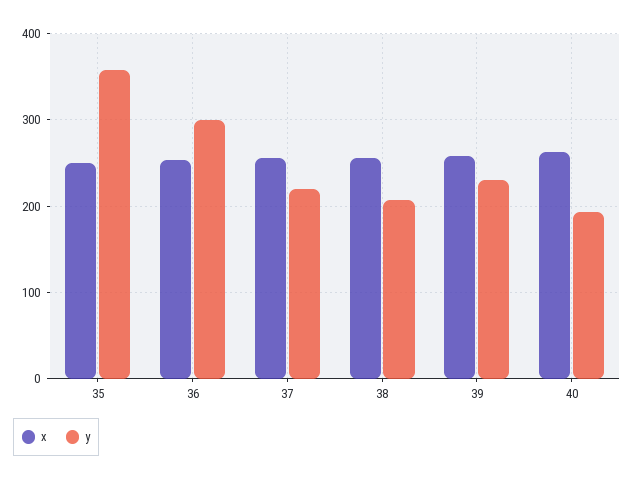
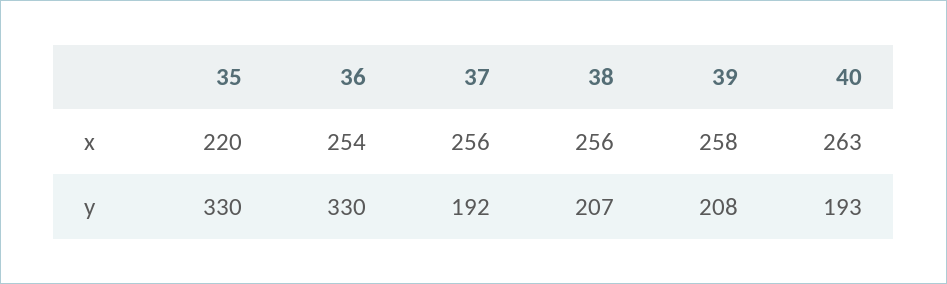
  {
    "x": {
-     "35": 250,
+     "35": 220,
      "36": 254,
      "37": 256,
      "38": 256,
      "39": 258,
      "40": 263
    },
    "y": {
-     "35": 360,
+     "35": 330,
-     "36": 300,
+     "36": 330,
-     "37": 220,
+     "37": 192,
      "38": 207,
-     "39": 230,
+     "39": 208,
      "40": 193
    }
  }

